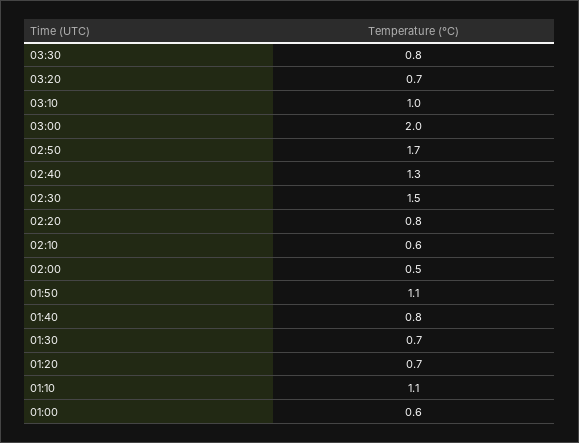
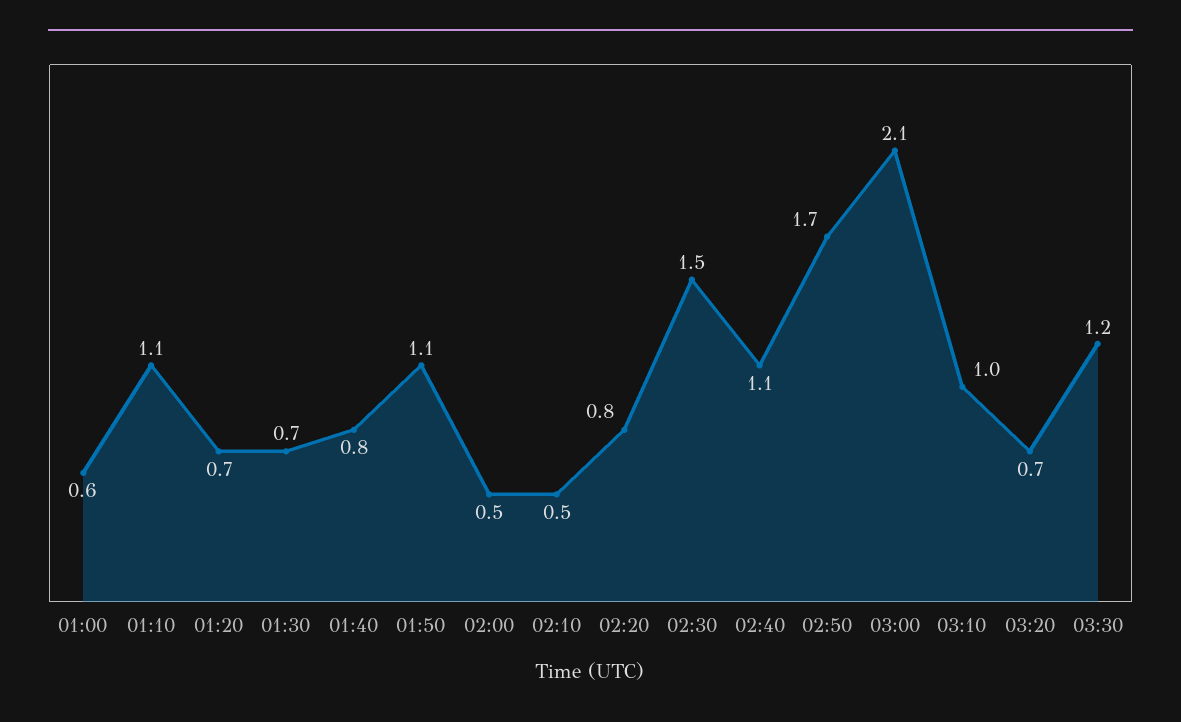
  {
-   "03:30": 0.8,
+   "03:30": 1.2,
    "03:20": 0.7,
    "03:10": 1,
-   "03:00": 2,
+   "03:00": 2.1,
    "02:50": 1.7,
-   "02:40": 1.3,
+   "02:40": 1.1,
    "02:30": 1.5,
    "02:20": 0.8,
-   "02:10": 0.6,
+   "02:10": 0.5,
    "02:00": 0.5,
    "01:50": 1.1,
    "01:40": 0.8,
    "01:30": 0.7,
    "01:20": 0.7,
    "01:10": 1.1,
    "01:00": 0.6
  }

